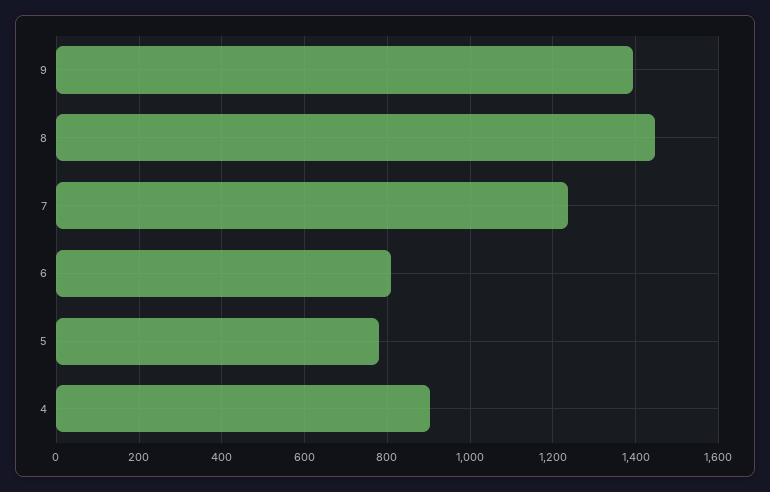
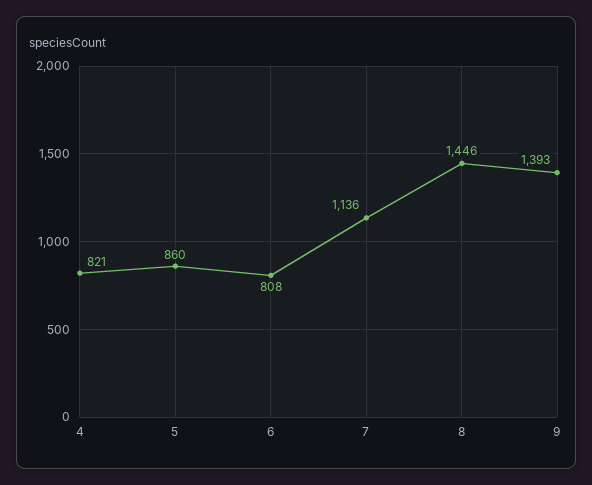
  {
    "9": 1393,
    "8": 1446,
-   "7": 1240,
+   "7": 1136,
    "6": 808,
-   "5": 780,
+   "5": 860,
-   "4": 900
+   "4": 821
  }

